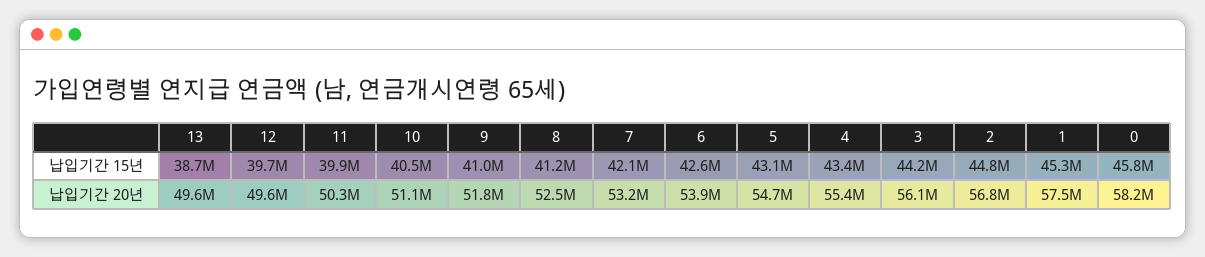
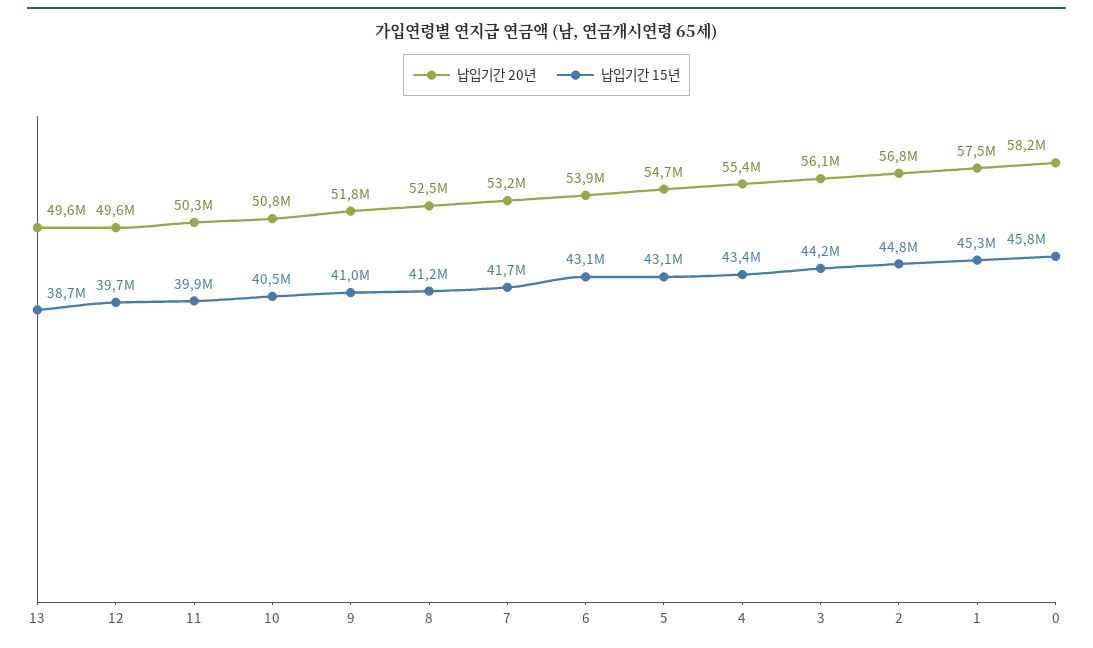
  {
    "납입기간 15년": {
      "13": 38700000,
      "12": 39700000,
      "11": 39900000,
      "10": 40500000,
      "9": 41000000,
      "8": 41200000,
-     "7": 42100000,
+     "7": 41700000,
-     "6": 42600000,
+     "6": 43100000,
      "5": 43100000,
      "4": 43400000,
      "3": 44200000,
      "2": 44800000,
      "1": 45300000,
      "0": 45800000
    },
    "납입기간 20년": {
      "13": 49600000,
      "12": 49600000,
      "11": 50300000,
-     "10": 51100000,
+     "10": 50800000,
      "9": 51800000,
      "8": 52500000,
      "7": 53200000,
      "6": 53900000,
      "5": 54700000,
      "4": 55400000,
      "3": 56100000,
      "2": 56800000,
      "1": 57500000,
      "0": 58200000
    }
  }

